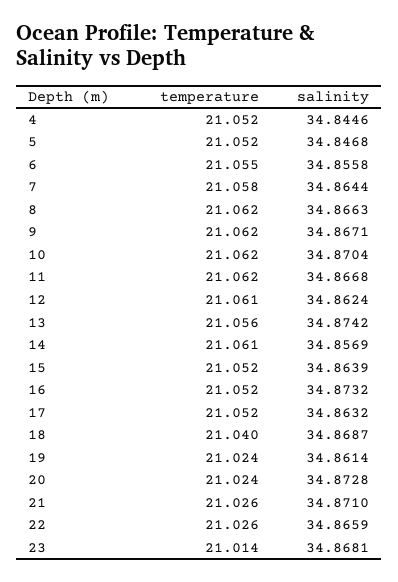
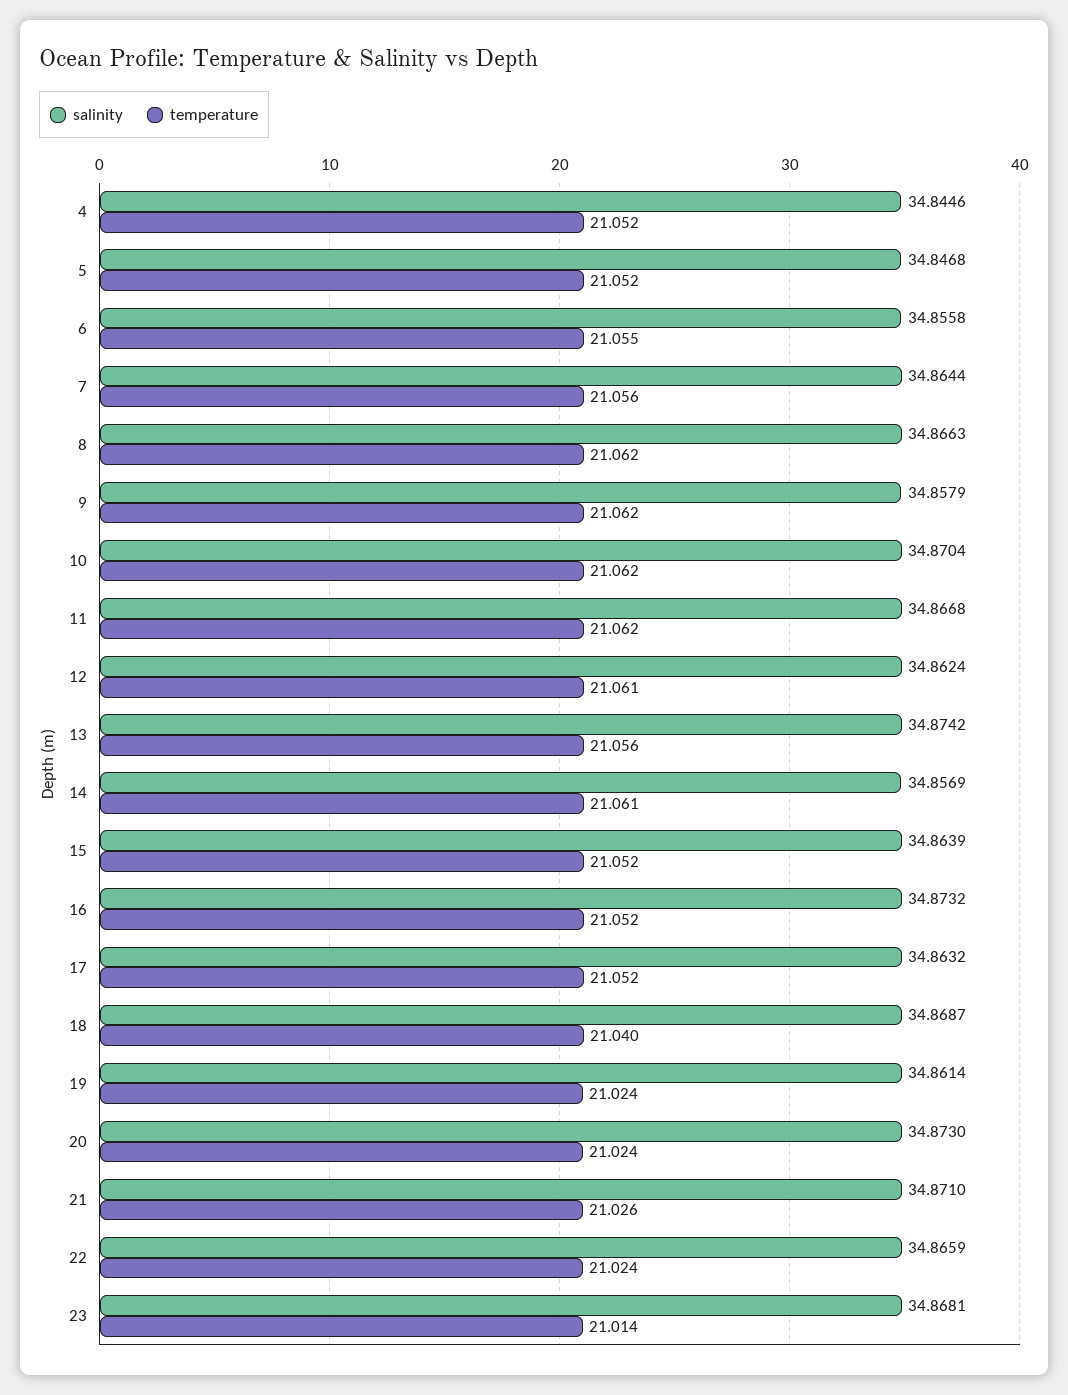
  {
    "temperature": {
      "4": 21.052,
      "5": 21.052,
      "6": 21.055,
-     "7": 21.058,
+     "7": 21.056,
      "8": 21.062,
      "9": 21.062,
      "10": 21.062,
      "11": 21.062,
      "12": 21.061,
      "13": 21.056,
      "14": 21.061,
      "15": 21.052,
      "16": 21.052,
      "17": 21.052,
      "18": 21.04,
      "19": 21.024,
      "20": 21.024,
      "21": 21.026,
-     "22": 21.026,
+     "22": 21.024,
      "23": 21.014
    },
    "salinity": {
      "4": 34.8446,
      "5": 34.8468,
      "6": 34.8558,
      "7": 34.8644,
      "8": 34.8663,
-     "9": 34.8671,
+     "9": 34.8579,
      "10": 34.8704,
      "11": 34.8668,
      "12": 34.8624,
      "13": 34.8742,
      "14": 34.8569,
      "15": 34.8639,
      "16": 34.8732,
      "17": 34.8632,
      "18": 34.8687,
      "19": 34.8614,
-     "20": 34.8728,
+     "20": 34.873,
      "21": 34.871,
      "22": 34.8659,
      "23": 34.8681
    }
  }

